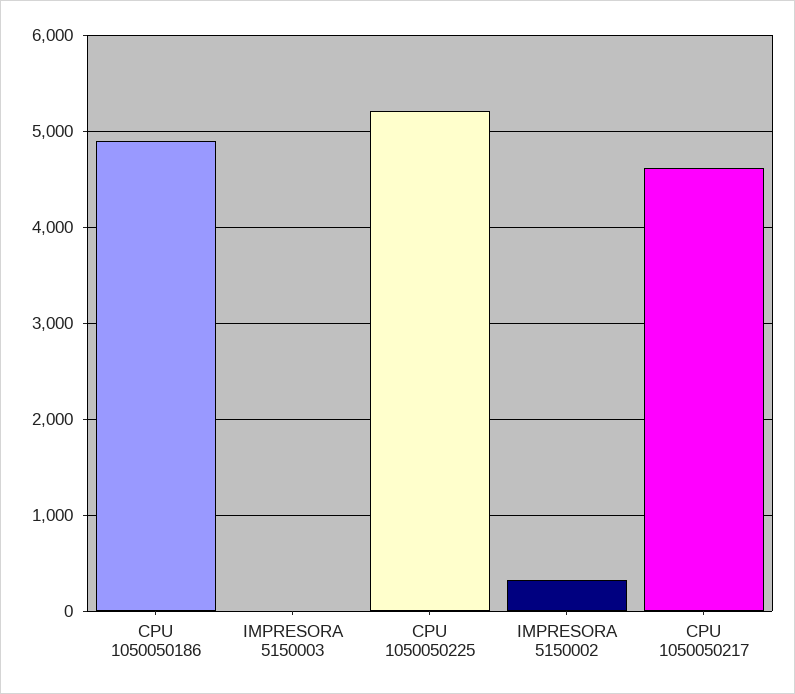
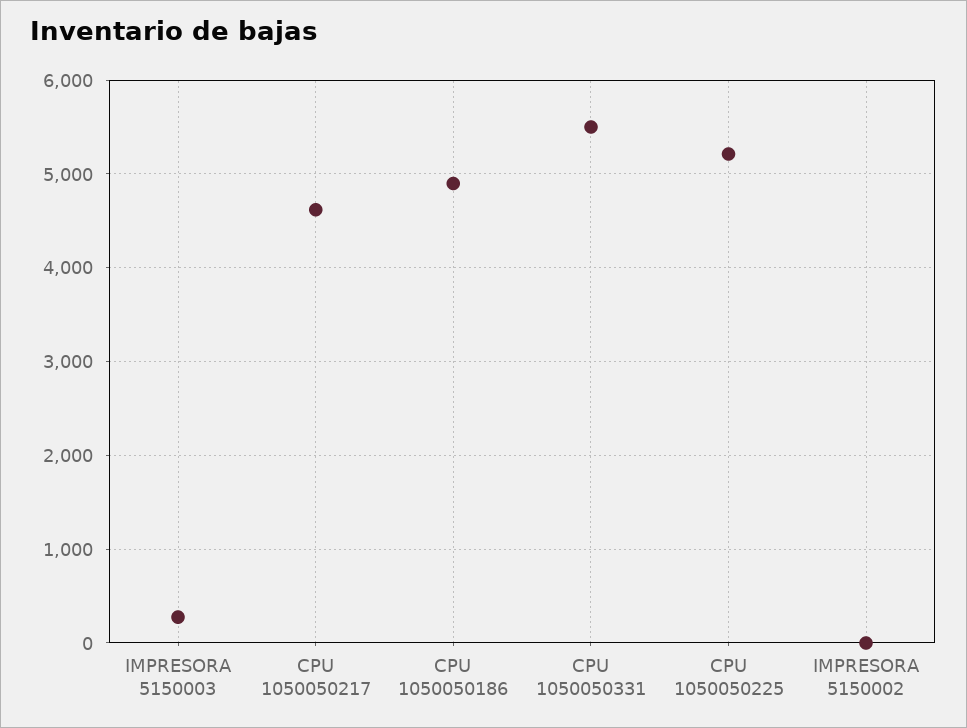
  {
    "CPU 1050050186": 4900,
-   "IMPRESORA 5150003": 0,
+   "IMPRESORA 5150003": 300,
    "CPU 1050050225": 5200,
-   "IMPRESORA 5150002": 300,
+   "IMPRESORA 5150002": 0,
-   "CPU 1050050217": 4600
+   "CPU 1050050217": 4600,
+   "CPU 1050050331": 5500
  }

